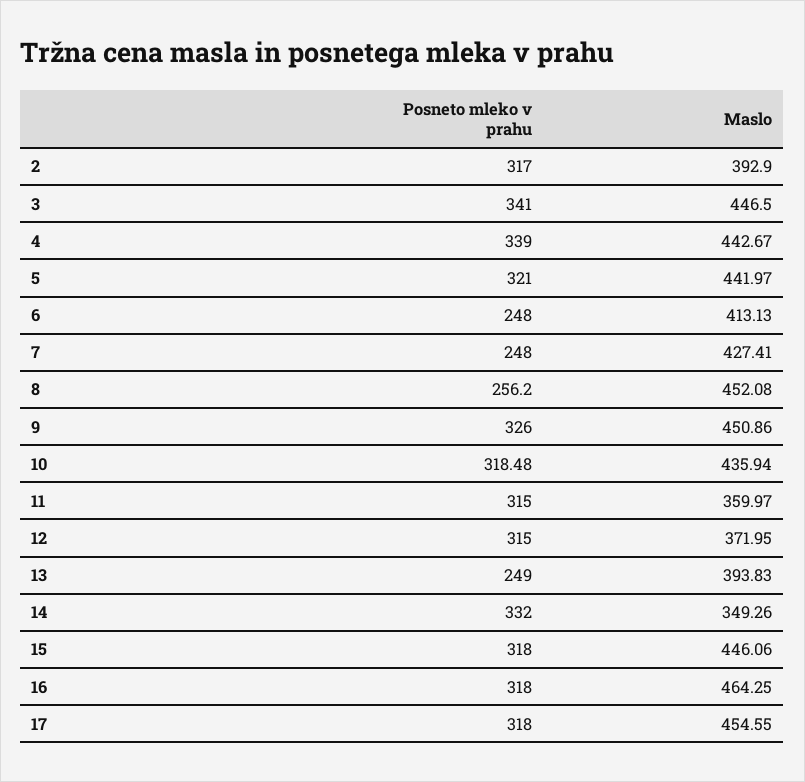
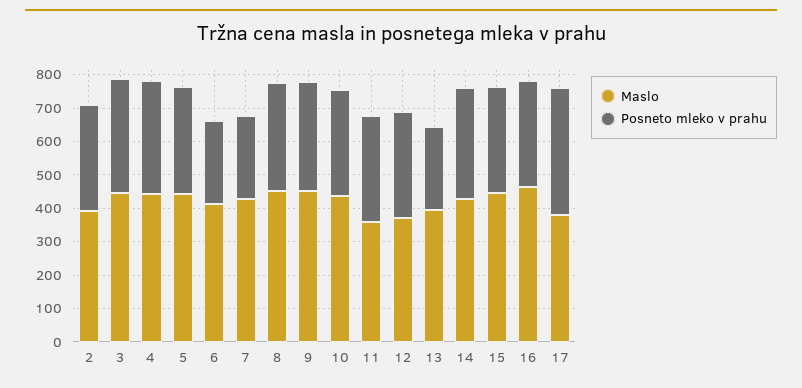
  {
    "Posneto mleko v prahu": {
      "2": 317,
      "3": 341,
      "4": 339,
      "5": 321,
      "6": 248,
      "7": 248,
-     "8": 256.2,
+     "8": 325,
      "9": 326,
      "10": 318.48,
      "11": 315,
      "12": 315,
      "13": 249,
      "14": 332,
      "15": 318,
      "16": 318,
-     "17": 318
+     "17": 375
    },
    "Maslo": {
      "2": 392.9,
      "3": 446.5,
      "4": 442.67,
      "5": 441.97,
      "6": 413.13,
      "7": 427.41,
      "8": 452.08,
      "9": 450.86,
      "10": 435.94,
      "11": 359.97,
      "12": 371.95,
      "13": 393.83,
-     "14": 349.26,
+     "14": 425,
      "15": 446.06,
      "16": 464.25,
-     "17": 454.55
+     "17": 375
    }
  }

